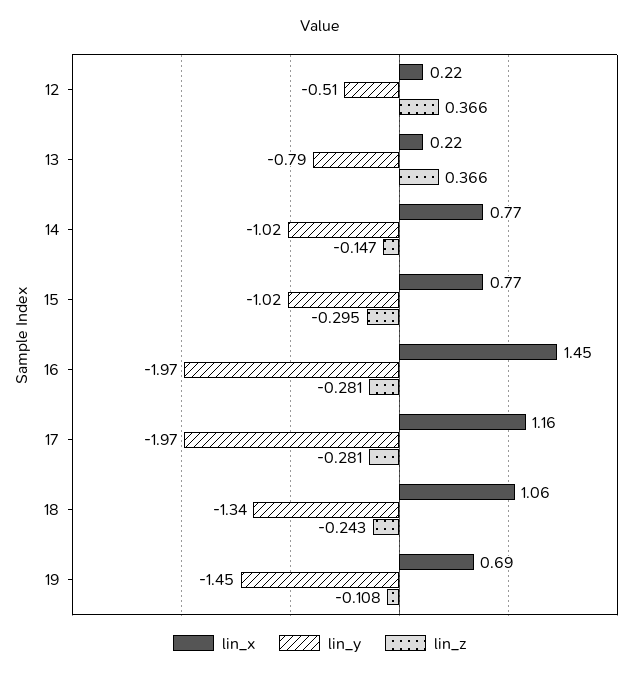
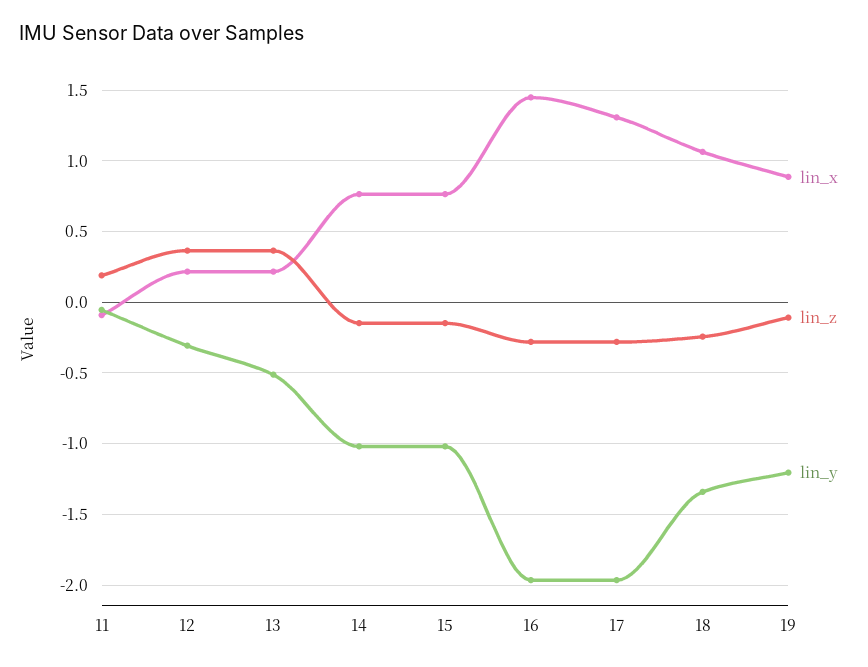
  {
    "lin_x": {
      "12": 0.22,
      "13": 0.22,
      "14": 0.77,
      "15": 0.77,
      "16": 1.45,
-     "17": 1.16,
+     "17": 1.3,
      "18": 1.06,
-     "19": 0.69
+     "19": 0.9,
+     "11": -0.1
    },
    "lin_y": {
-     "12": -0.51,
+     "12": -0.3,
-     "13": -0.79,
+     "13": -0.5,
      "14": -1.02,
      "15": -1.02,
      "16": -1.97,
      "17": -1.97,
      "18": -1.34,
-     "19": -1.45
+     "19": -1.2,
+     "11": -0.05
    },
    "lin_z": {
      "12": 0.366,
      "13": 0.366,
      "14": -0.147,
-     "15": -0.295,
+     "15": -0.15,
      "16": -0.281,
      "17": -0.281,
      "18": -0.243,
-     "19": -0.108
+     "19": -0.108,
+     "11": 0.2
    }
  }

